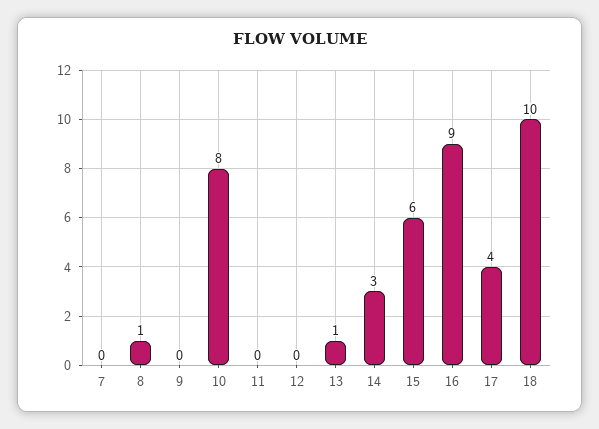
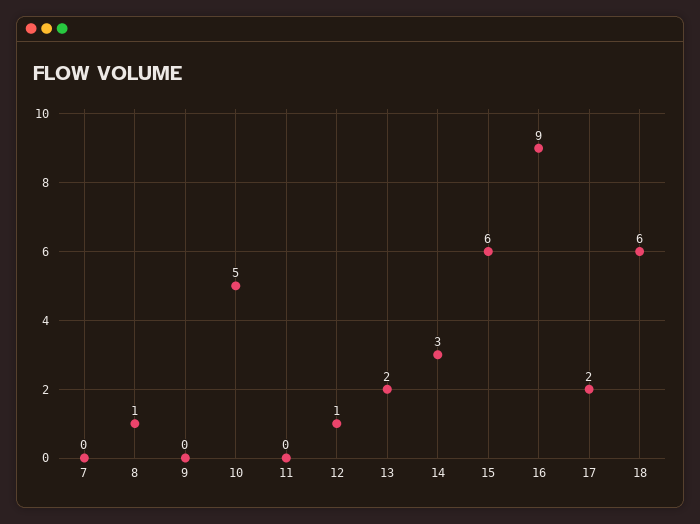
  {
    "7": 0,
    "8": 1,
    "9": 0,
-   "10": 8,
+   "10": 5,
    "11": 0,
-   "12": 0,
+   "12": 1,
-   "13": 1,
+   "13": 2,
    "14": 3,
    "15": 6,
    "16": 9,
-   "17": 4,
+   "17": 2,
-   "18": 10
+   "18": 6
  }

